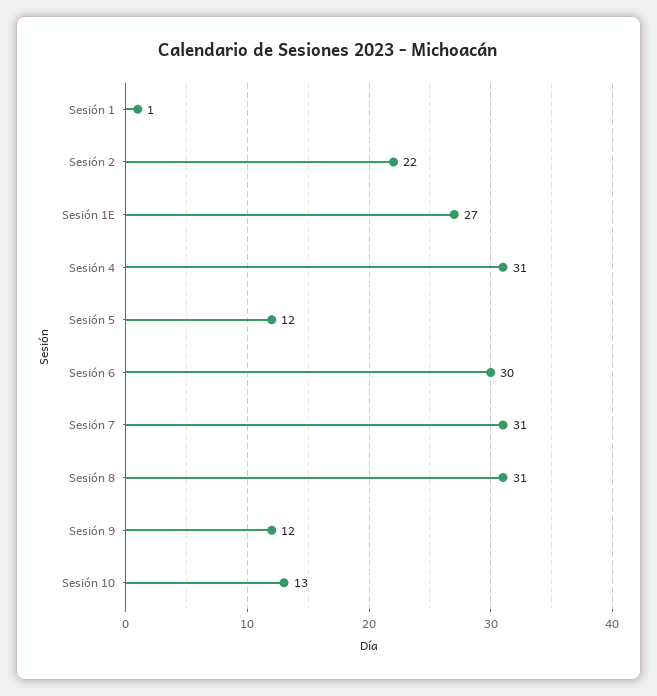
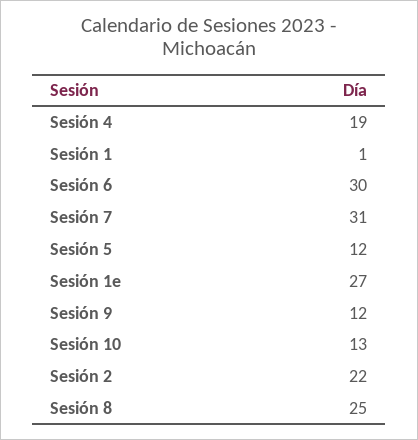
  {
    "Sesión 1": 1,
    "Sesión 2": 22,
    "Sesión 1E": 27,
-   "Sesión 4": 31,
+   "Sesión 4": 19,
    "Sesión 5": 12,
    "Sesión 6": 30,
    "Sesión 7": 31,
-   "Sesión 8": 31,
+   "Sesión 8": 25,
    "Sesión 9": 12,
    "Sesión 10": 13
  }

